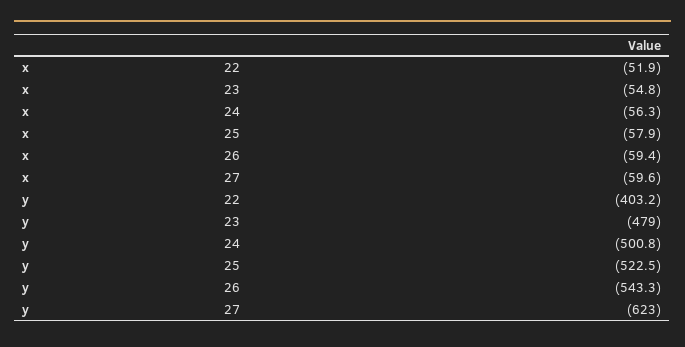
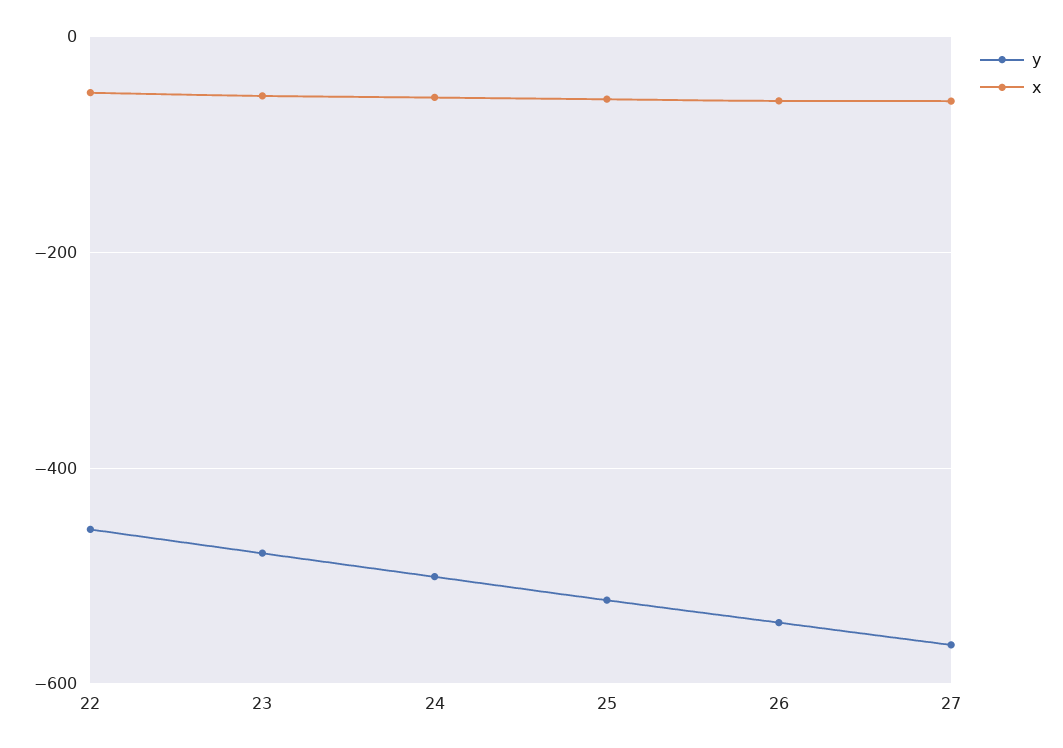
  {
    "x": {
      "22": -51.9,
      "23": -54.8,
      "24": -56.3,
      "25": -57.9,
      "26": -59.4,
      "27": -59.6
    },
    "y": {
-     "22": -403.2,
+     "22": -460,
      "23": -479,
      "24": -500.8,
      "25": -522.5,
      "26": -543.3,
-     "27": -623
+     "27": -560
    }
  }

